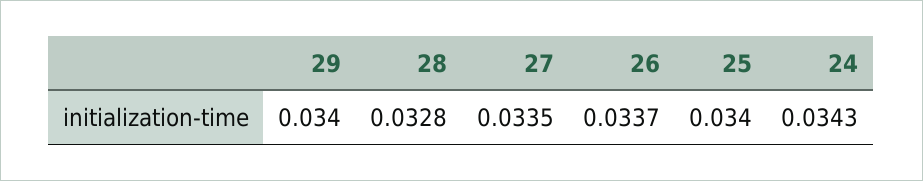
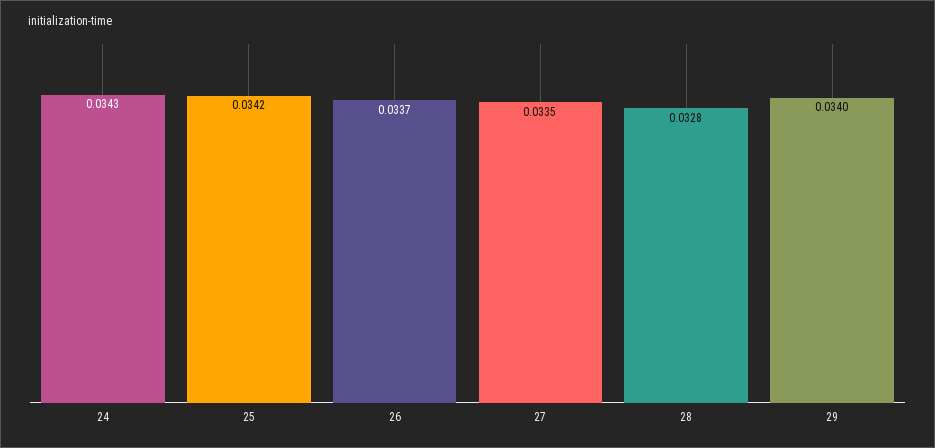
  {
    "29": 0.034,
    "28": 0.0328,
    "27": 0.0335,
    "26": 0.0337,
-   "25": 0.034,
+   "25": 0.0342,
    "24": 0.0343
  }

